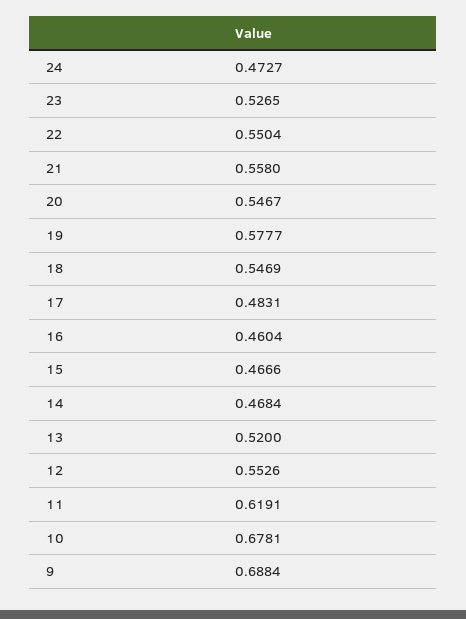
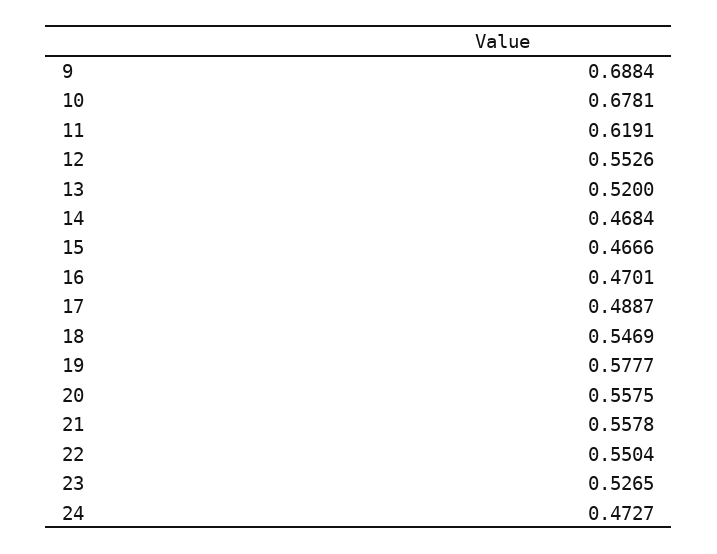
  {
    "24": 0.4727,
    "23": 0.5265,
    "22": 0.5504,
-   "21": 0.558,
+   "21": 0.5578,
-   "20": 0.5467,
+   "20": 0.5575,
    "19": 0.5777,
    "18": 0.5469,
-   "17": 0.4831,
+   "17": 0.4887,
-   "16": 0.4604,
+   "16": 0.4701,
    "15": 0.4666,
    "14": 0.4684,
    "13": 0.52,
    "12": 0.5526,
    "11": 0.6191,
    "10": 0.6781,
    "9": 0.6884
  }

